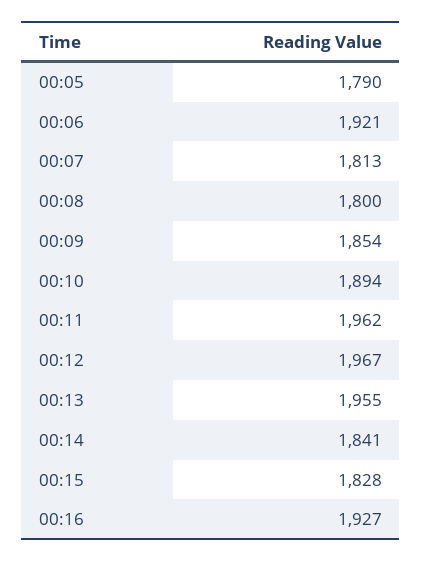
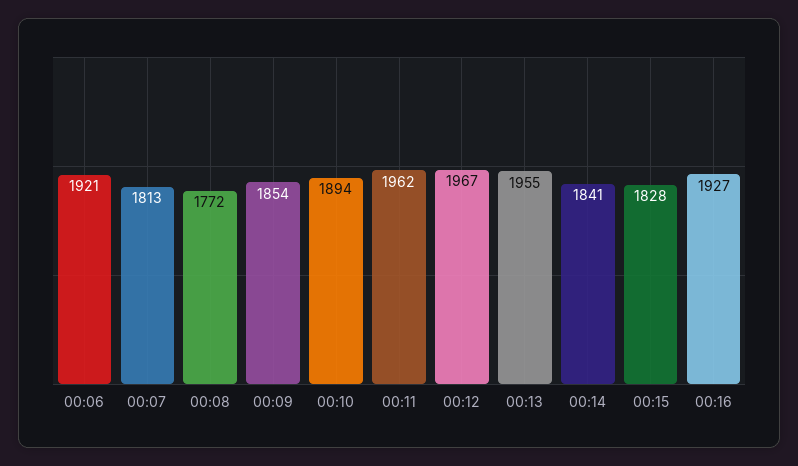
  {
-   "00:05": 1790,
    "00:06": 1921,
    "00:07": 1813,
-   "00:08": 1800,
+   "00:08": 1772,
    "00:09": 1854,
    "00:10": 1894,
    "00:11": 1962,
    "00:12": 1967,
    "00:13": 1955,
    "00:14": 1841,
    "00:15": 1828,
    "00:16": 1927
  }

